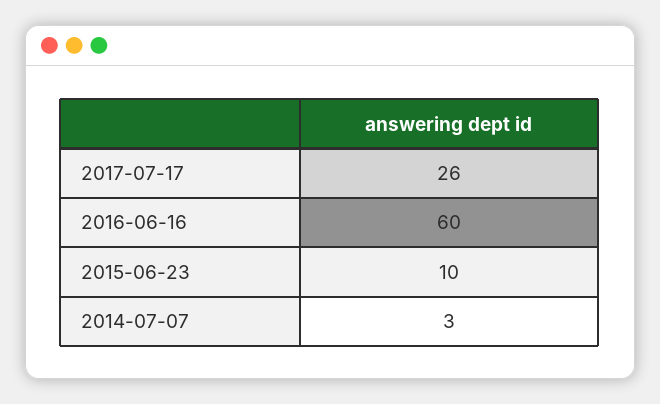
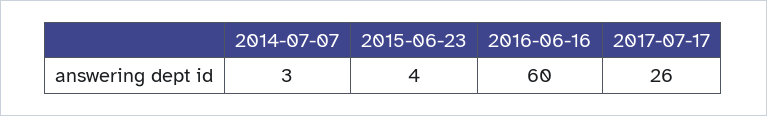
  {
    "2017-07-17": 26,
    "2016-06-16": 60,
-   "2015-06-23": 10,
+   "2015-06-23": 4,
    "2014-07-07": 3
  }

